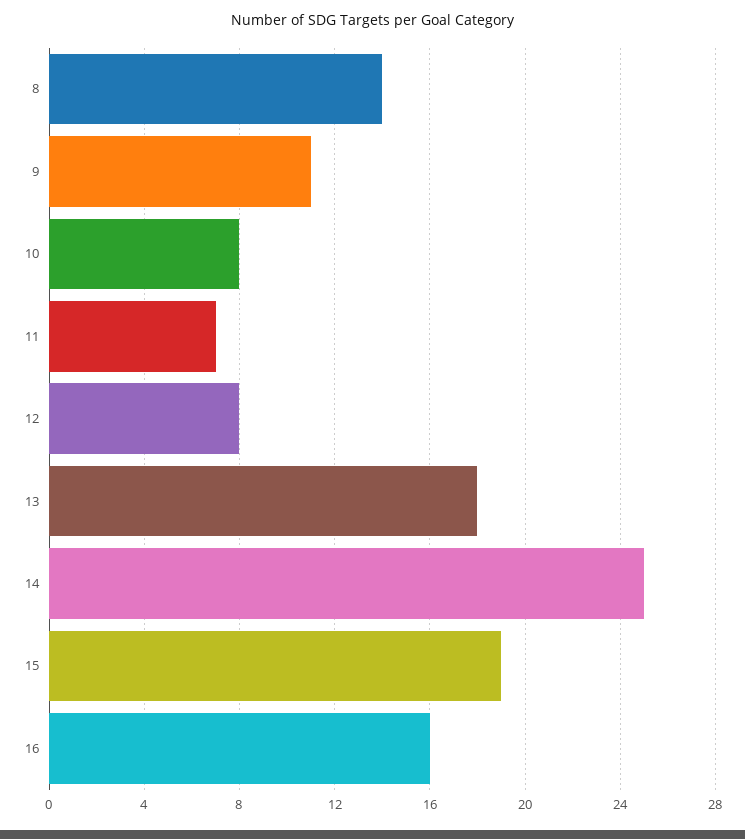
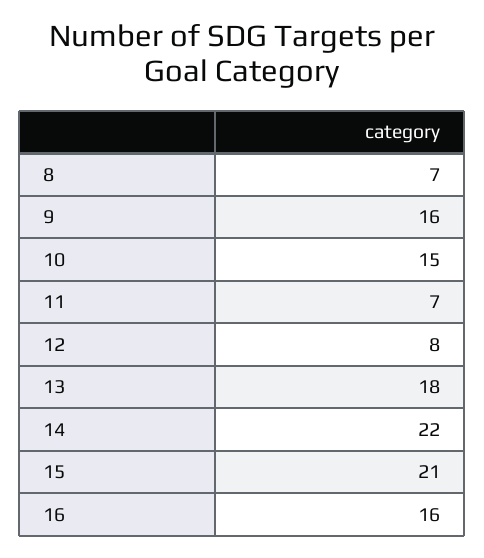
  {
-   "8": 14,
+   "8": 7,
-   "9": 11,
+   "9": 16,
-   "10": 8,
+   "10": 15,
    "11": 7,
    "12": 8,
    "13": 18,
-   "14": 25,
+   "14": 22,
-   "15": 19,
+   "15": 21,
    "16": 16
  }

